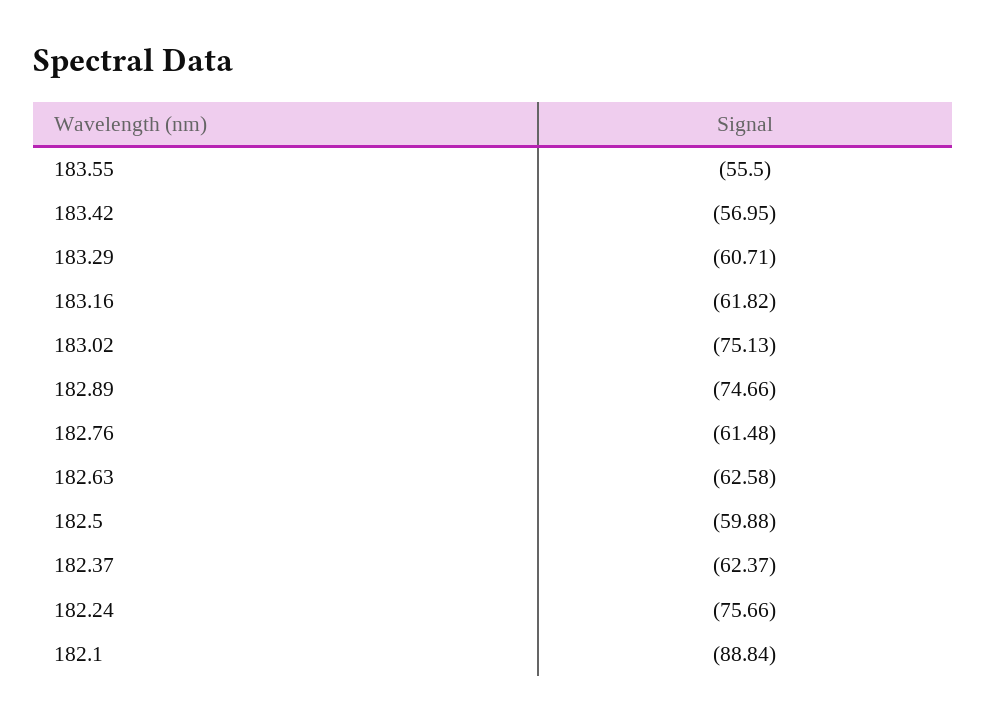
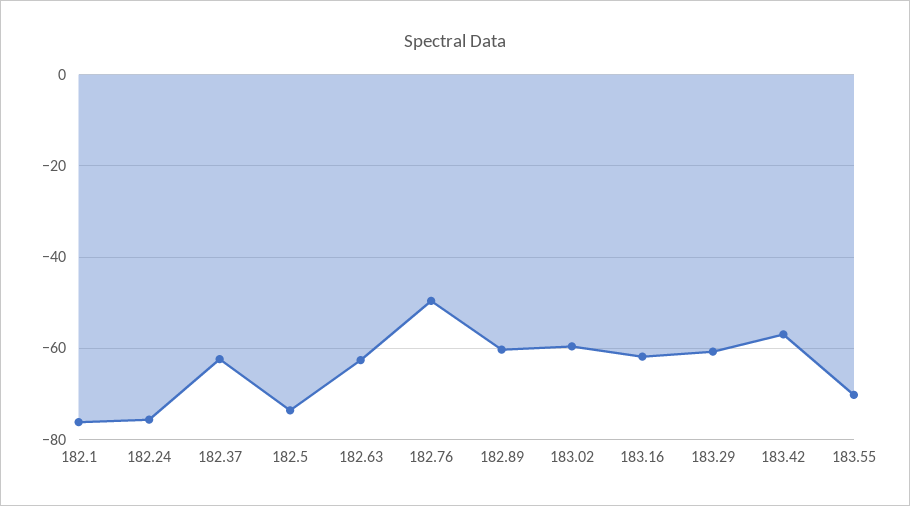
  {
-   "183.55": -55.5,
+   "183.55": -70,
    "183.42": -56.95,
    "183.29": -60.71,
    "183.16": -61.82,
-   "183.02": -75.13,
+   "183.02": -60,
-   "182.89": -74.66,
+   "182.89": -60,
-   "182.76": -61.48,
+   "182.76": -50,
    "182.63": -62.58,
-   "182.5": -59.88,
+   "182.5": -74,
    "182.37": -62.37,
    "182.24": -75.66,
-   "182.1": -88.84
+   "182.1": -76
  }

